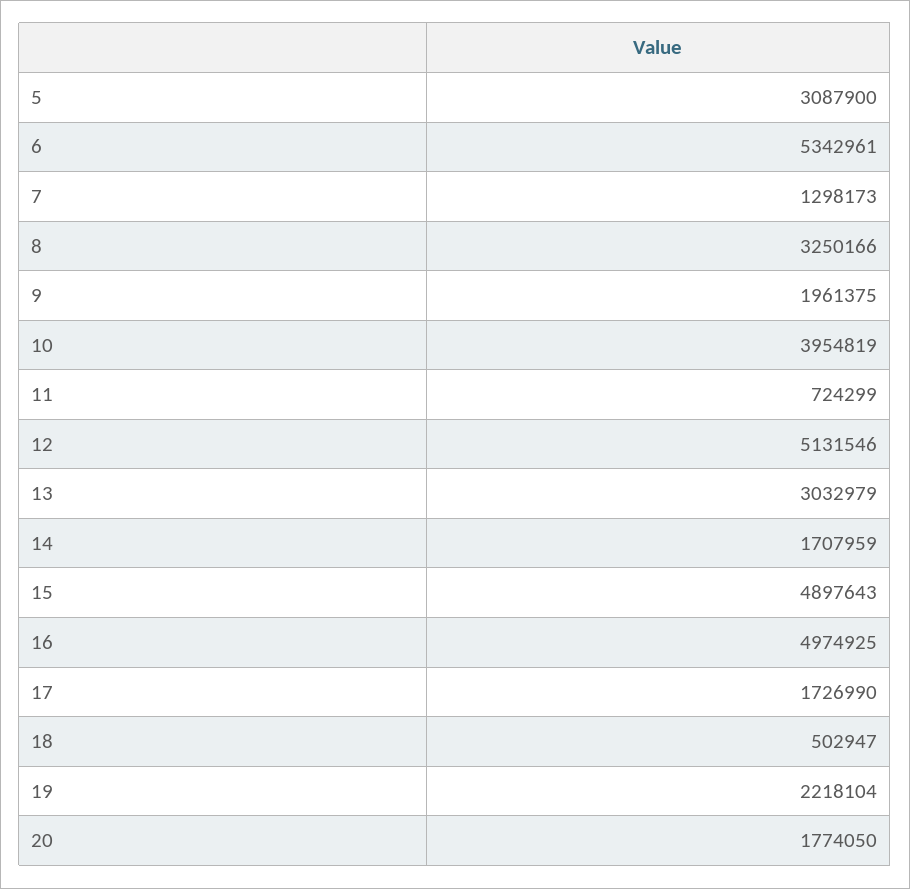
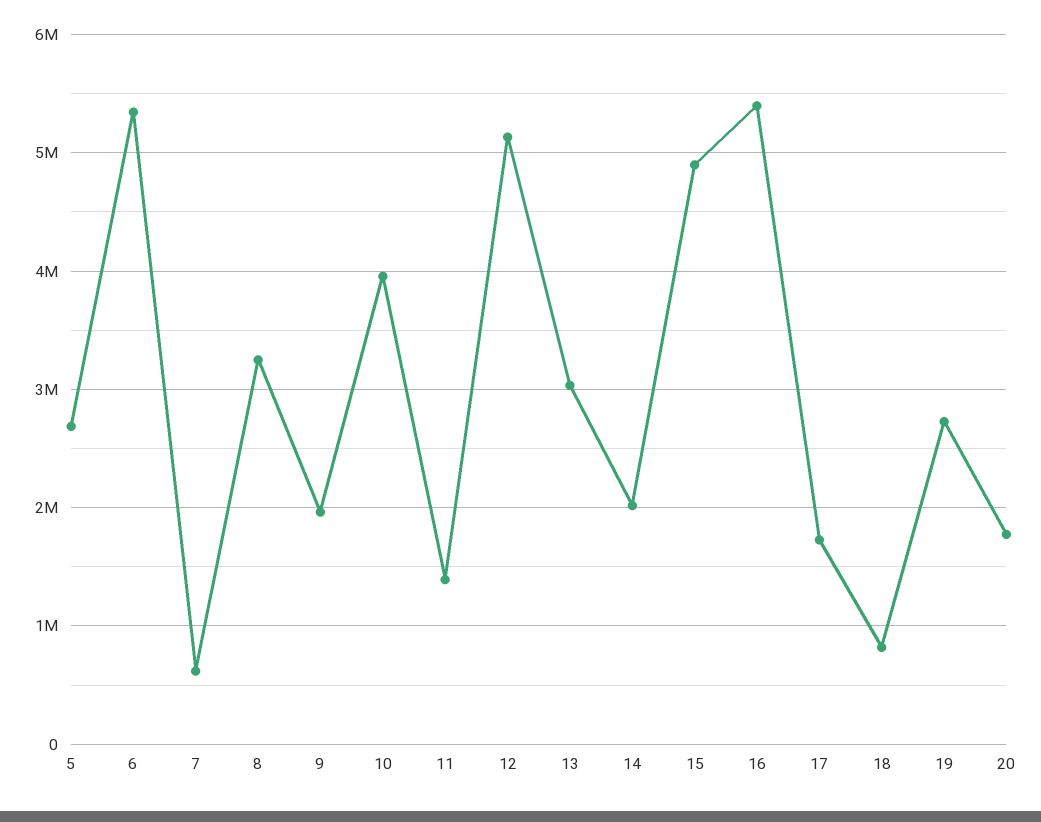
  {
-   "5": 3087900,
+   "5": 2700000,
    "6": 5342961,
-   "7": 1298173,
+   "7": 600000,
    "8": 3250166,
    "9": 1961375,
    "10": 3954819,
-   "11": 724299,
+   "11": 1400000,
    "12": 5131546,
    "13": 3032979,
-   "14": 1707959,
+   "14": 2000000,
    "15": 4897643,
-   "16": 4974925,
+   "16": 5400000,
    "17": 1726990,
-   "18": 502947,
+   "18": 800000,
-   "19": 2218104,
+   "19": 2700000,
    "20": 1774050
  }

